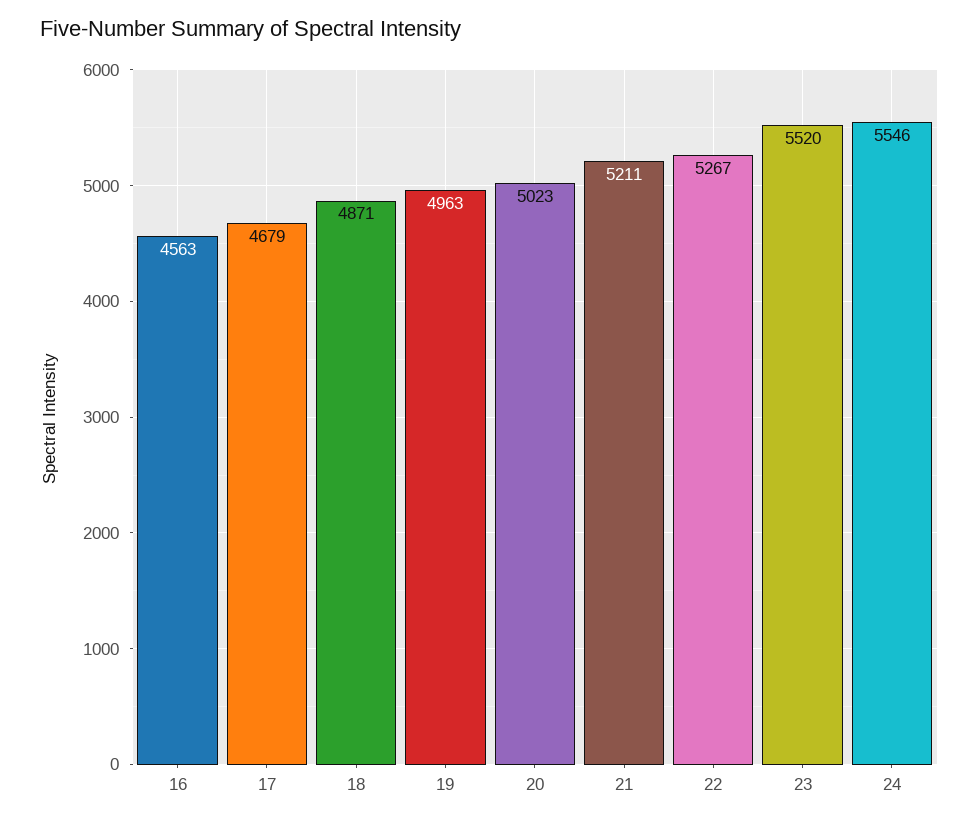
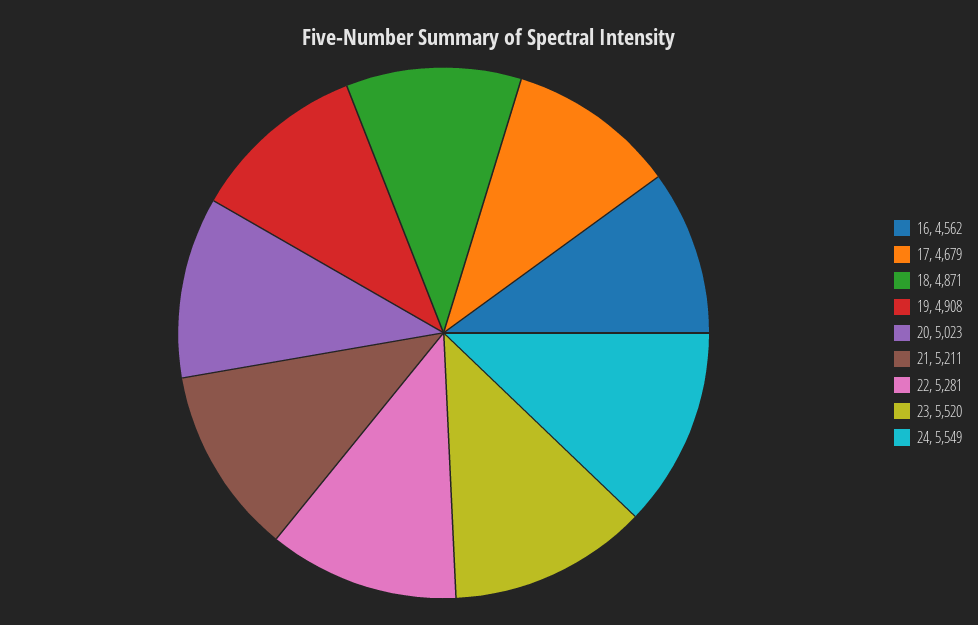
  {
-   "16": 4563,
+   "16": 4562,
    "17": 4679,
    "18": 4871,
-   "19": 4963,
+   "19": 4908,
    "20": 5023,
    "21": 5211,
-   "22": 5267,
+   "22": 5281,
    "23": 5520,
-   "24": 5546
+   "24": 5549
  }

